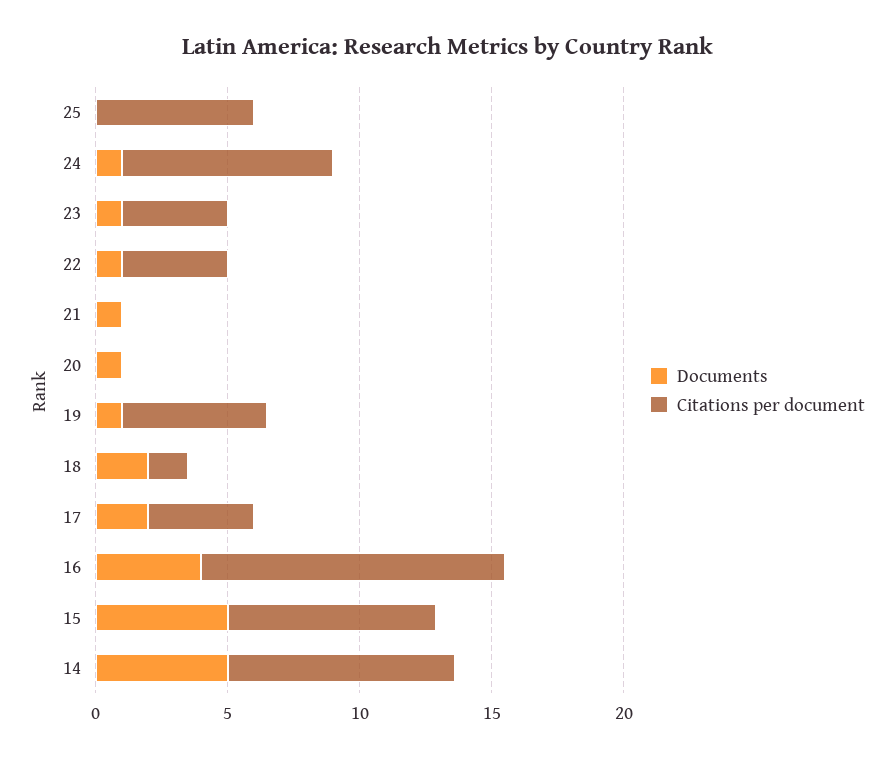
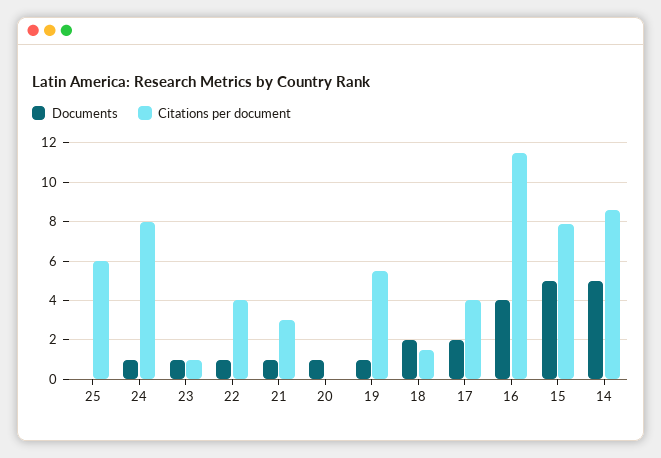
  {
    "Documents": {
      "25": 0,
      "24": 1,
      "23": 1,
      "22": 1,
      "21": 1,
      "20": 1,
      "19": 1,
      "18": 2,
      "17": 2,
      "16": 4,
      "15": 5,
      "14": 5
    },
    "Citations per document": {
      "25": 6,
      "24": 8,
-     "23": 4,
+     "23": 1,
      "22": 4,
-     "21": 0,
+     "21": 3,
      "20": 0,
      "19": 5.5,
      "18": 1.5,
      "17": 4,
      "16": 11.5,
      "15": 8,
      "14": 8.5
    }
  }

